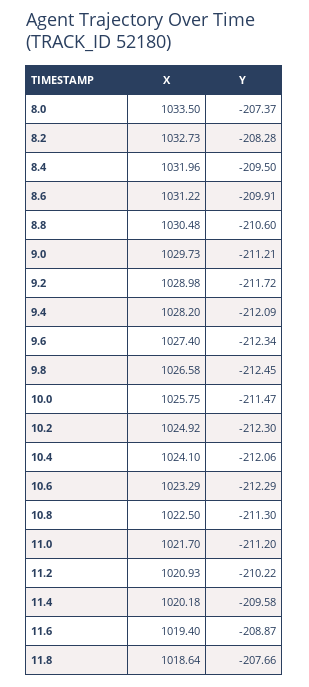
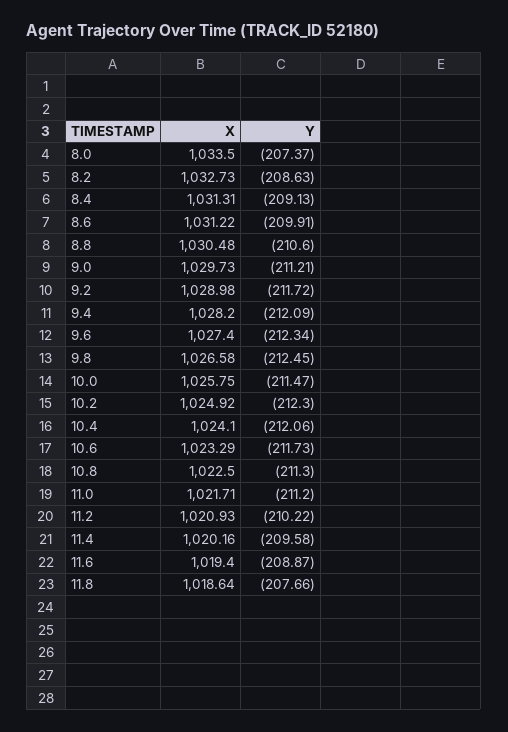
  {
    "X": {
      "8.0": 1033.5,
      "8.2": 1032.73,
-     "8.4": 1031.96,
+     "8.4": 1031.31,
      "8.6": 1031.22,
      "8.8": 1030.48,
      "9.0": 1029.73,
      "9.2": 1028.98,
      "9.4": 1028.2,
      "9.6": 1027.4,
      "9.8": 1026.58,
      "10.0": 1025.75,
      "10.2": 1024.92,
      "10.4": 1024.1,
      "10.6": 1023.29,
      "10.8": 1022.5,
-     "11.0": 1021.7,
+     "11.0": 1021.71,
      "11.2": 1020.93,
-     "11.4": 1020.18,
+     "11.4": 1020.16,
      "11.6": 1019.4,
      "11.8": 1018.64
    },
    "Y": {
      "8.0": -207.37,
-     "8.2": -208.28,
+     "8.2": -208.63,
-     "8.4": -209.5,
+     "8.4": -209.13,
      "8.6": -209.91,
      "8.8": -210.6,
      "9.0": -211.21,
      "9.2": -211.72,
      "9.4": -212.09,
      "9.6": -212.34,
      "9.8": -212.45,
      "10.0": -211.47,
      "10.2": -212.3,
      "10.4": -212.06,
-     "10.6": -212.29,
+     "10.6": -211.73,
      "10.8": -211.3,
      "11.0": -211.2,
      "11.2": -210.22,
      "11.4": -209.58,
      "11.6": -208.87,
      "11.8": -207.66
    }
  }

